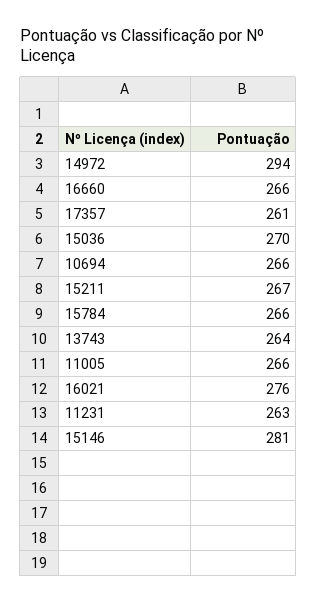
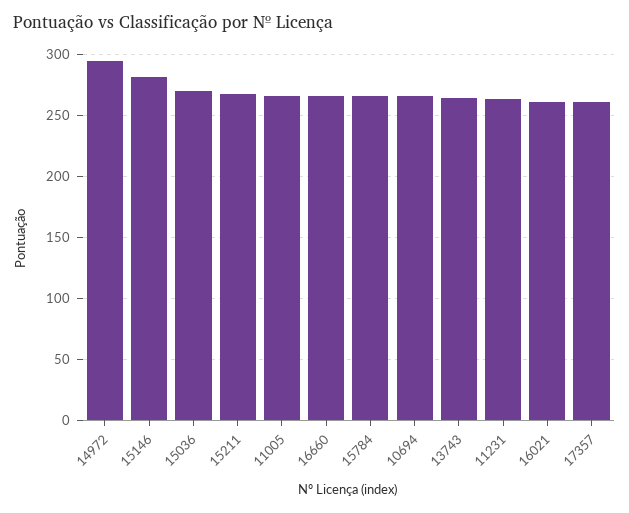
  {
    "14972": 294,
    "16660": 266,
    "17357": 261,
    "15036": 270,
    "10694": 266,
    "15211": 267,
    "15784": 266,
    "13743": 264,
    "11005": 266,
-   "16021": 276,
+   "16021": 260,
    "11231": 263,
    "15146": 281
  }

